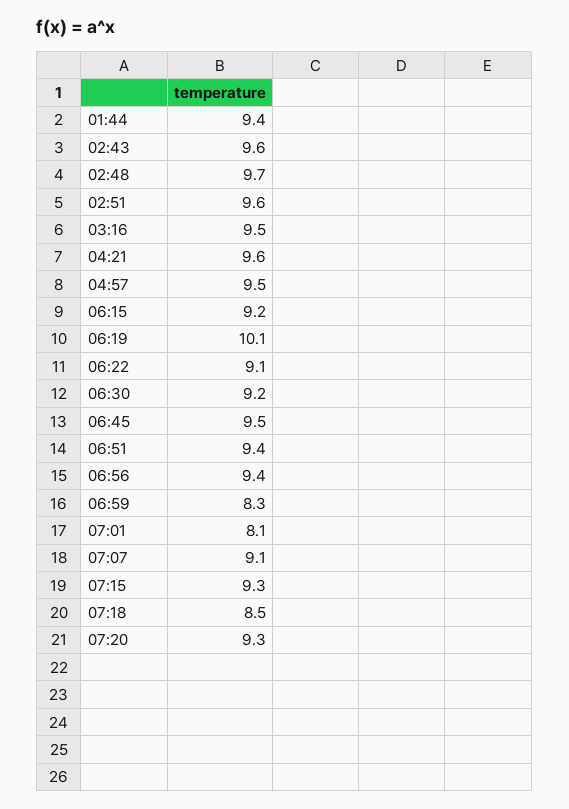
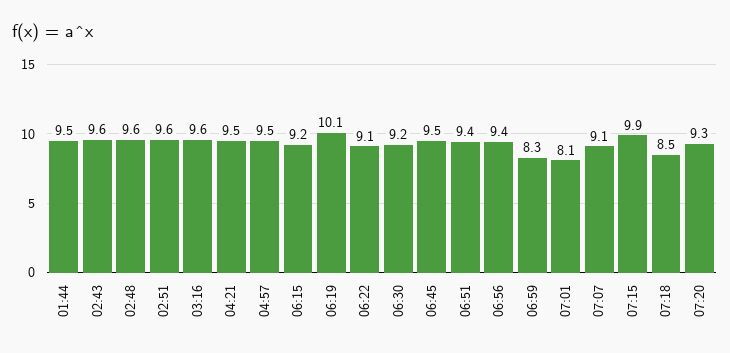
  {
-   "01:44": 9.4,
+   "01:44": 9.5,
    "02:43": 9.6,
-   "02:48": 9.7,
+   "02:48": 9.6,
    "02:51": 9.6,
-   "03:16": 9.5,
+   "03:16": 9.6,
-   "04:21": 9.6,
+   "04:21": 9.5,
    "04:57": 9.5,
    "06:15": 9.2,
    "06:19": 10.1,
    "06:22": 9.1,
    "06:30": 9.2,
    "06:45": 9.5,
    "06:51": 9.4,
    "06:56": 9.4,
    "06:59": 8.3,
    "07:01": 8.1,
    "07:07": 9.1,
-   "07:15": 9.3,
+   "07:15": 9.9,
    "07:18": 8.5,
    "07:20": 9.3
  }

